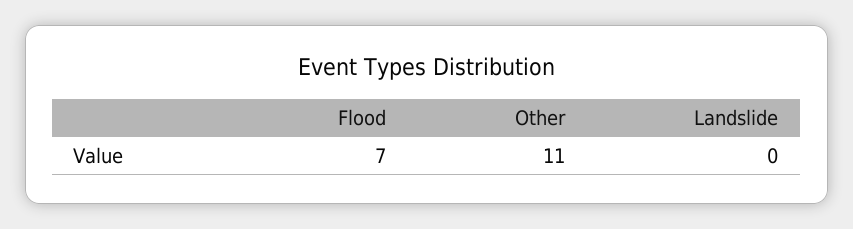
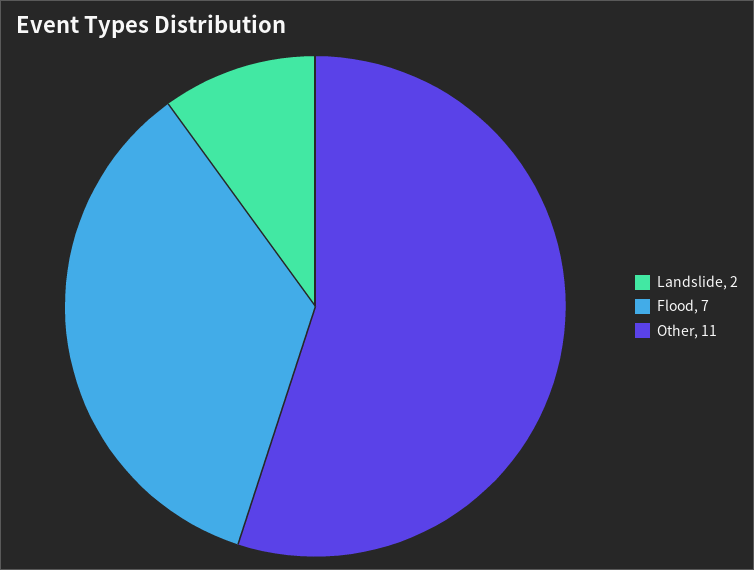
  {
    "Flood": 7,
    "Other": 11,
-   "Landslide": 0
+   "Landslide": 2
  }

